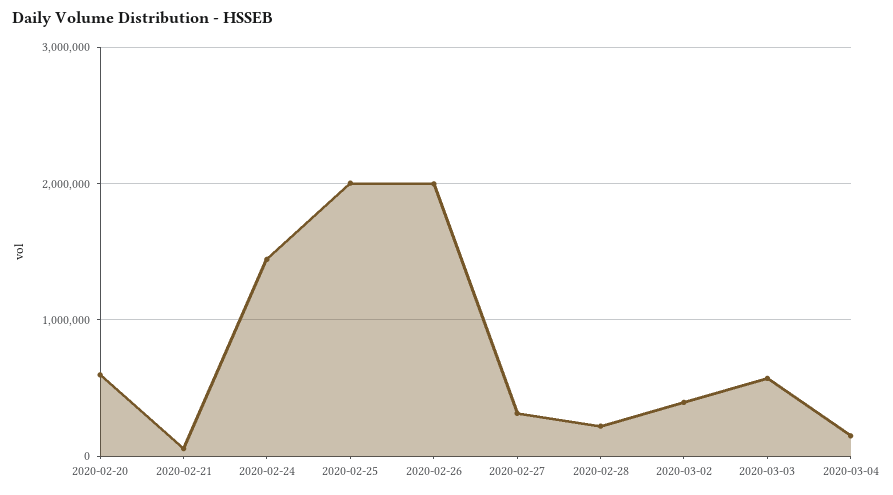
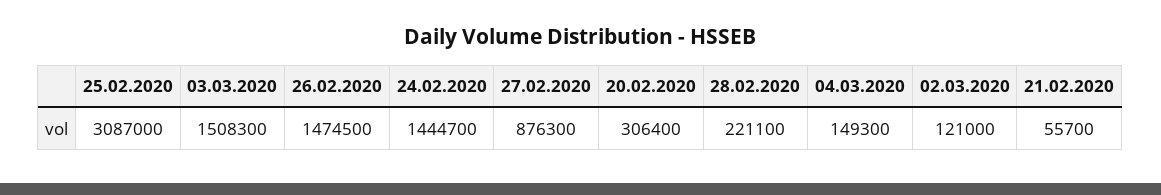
  {
-   "2020-02-20": 600000,
+   "2020-02-20": 306400,
    "2020-02-21": 55700,
    "2020-02-24": 1444700,
-   "2020-02-25": 2000000,
+   "2020-02-25": 3087000,
-   "2020-02-26": 2000000,
+   "2020-02-26": 1474500,
-   "2020-02-27": 300000,
+   "2020-02-27": 876300,
    "2020-02-28": 221100,
-   "2020-03-02": 400000,
+   "2020-03-02": 121000,
-   "2020-03-03": 600000,
+   "2020-03-03": 1508300,
    "2020-03-04": 149300
  }

